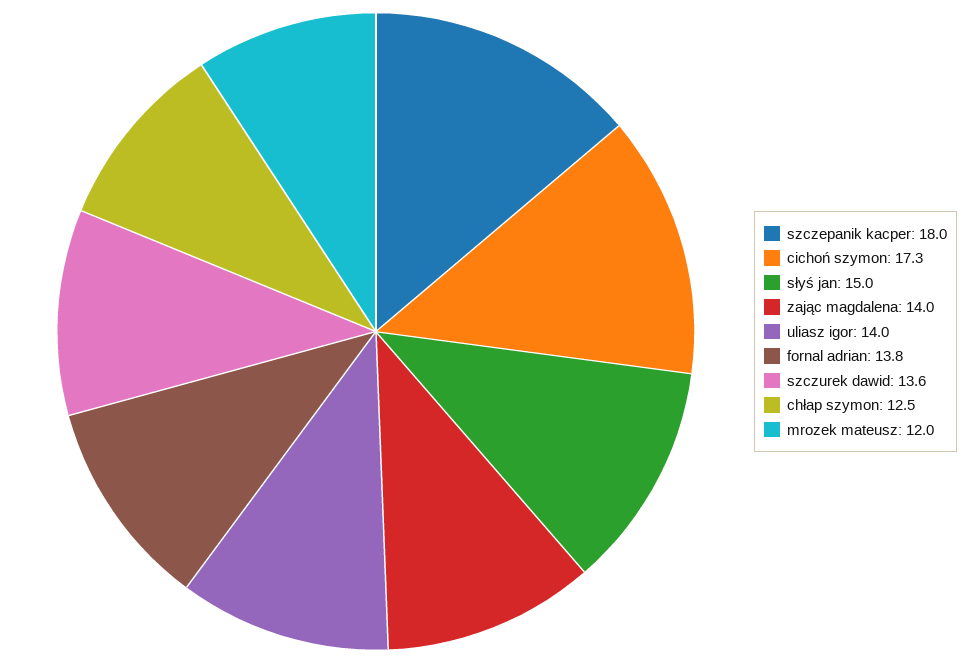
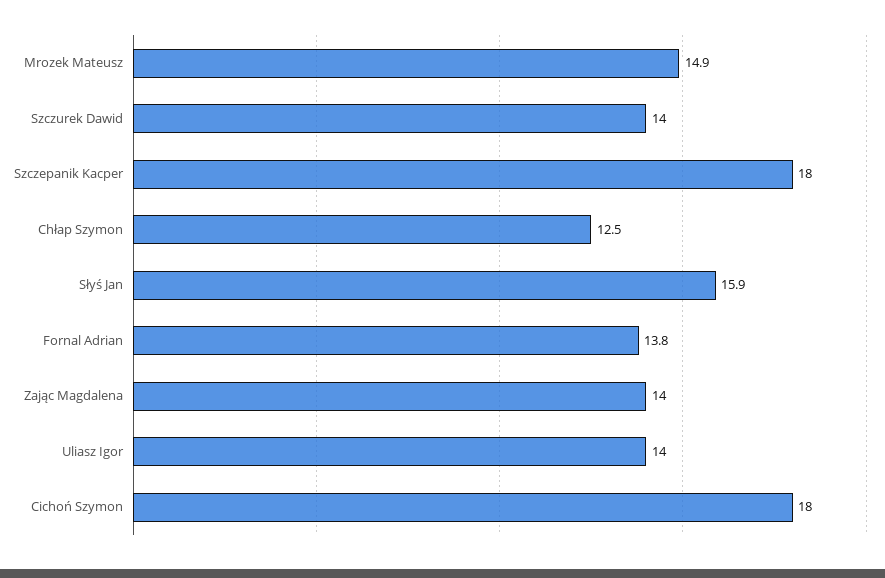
  {
    "szczepanik kacper": 18,
-   "cichoń szymon": 17.3,
+   "cichoń szymon": 18,
-   "słyś jan": 15,
+   "słyś jan": 15.9,
    "zając magdalena": 14,
    "uliasz igor": 14,
    "fornal adrian": 13.8,
-   "szczurek dawid": 13.6,
+   "szczurek dawid": 14,
    "chłap szymon": 12.5,
-   "mrozek mateusz": 12
+   "mrozek mateusz": 14.9
  }

